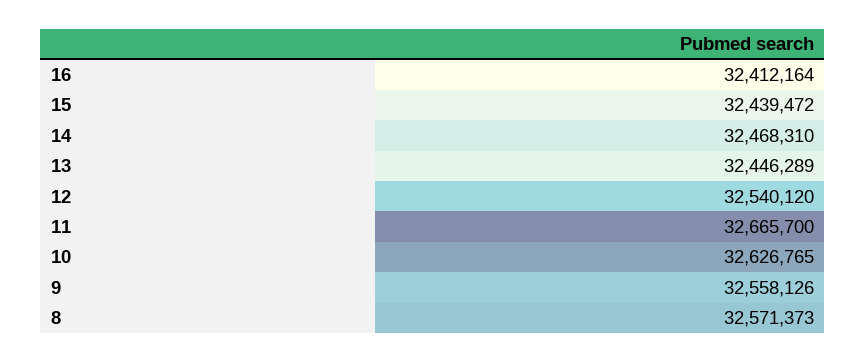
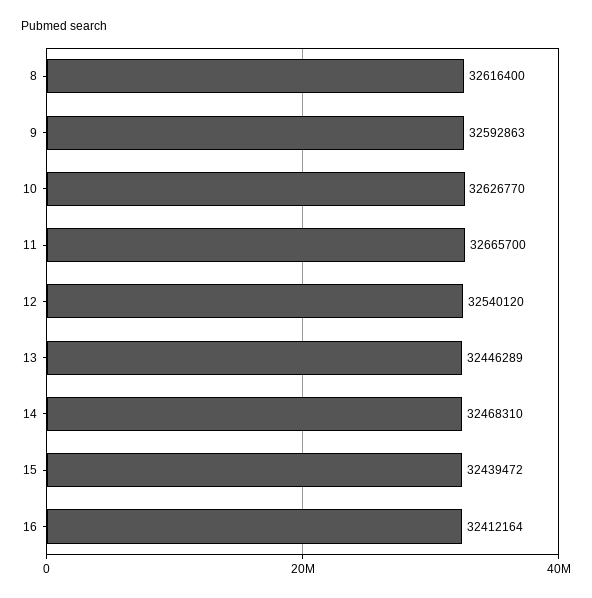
  {
    "16": 32412164,
    "15": 32439472,
    "14": 32468310,
    "13": 32446289,
    "12": 32540120,
    "11": 32665700,
-   "10": 32626765,
+   "10": 32626770,
-   "9": 32558126,
+   "9": 32592863,
-   "8": 32571373
+   "8": 32616400
  }

